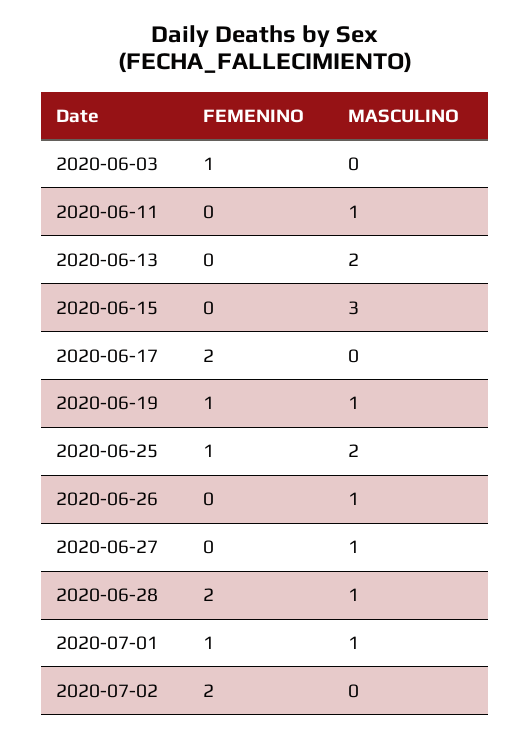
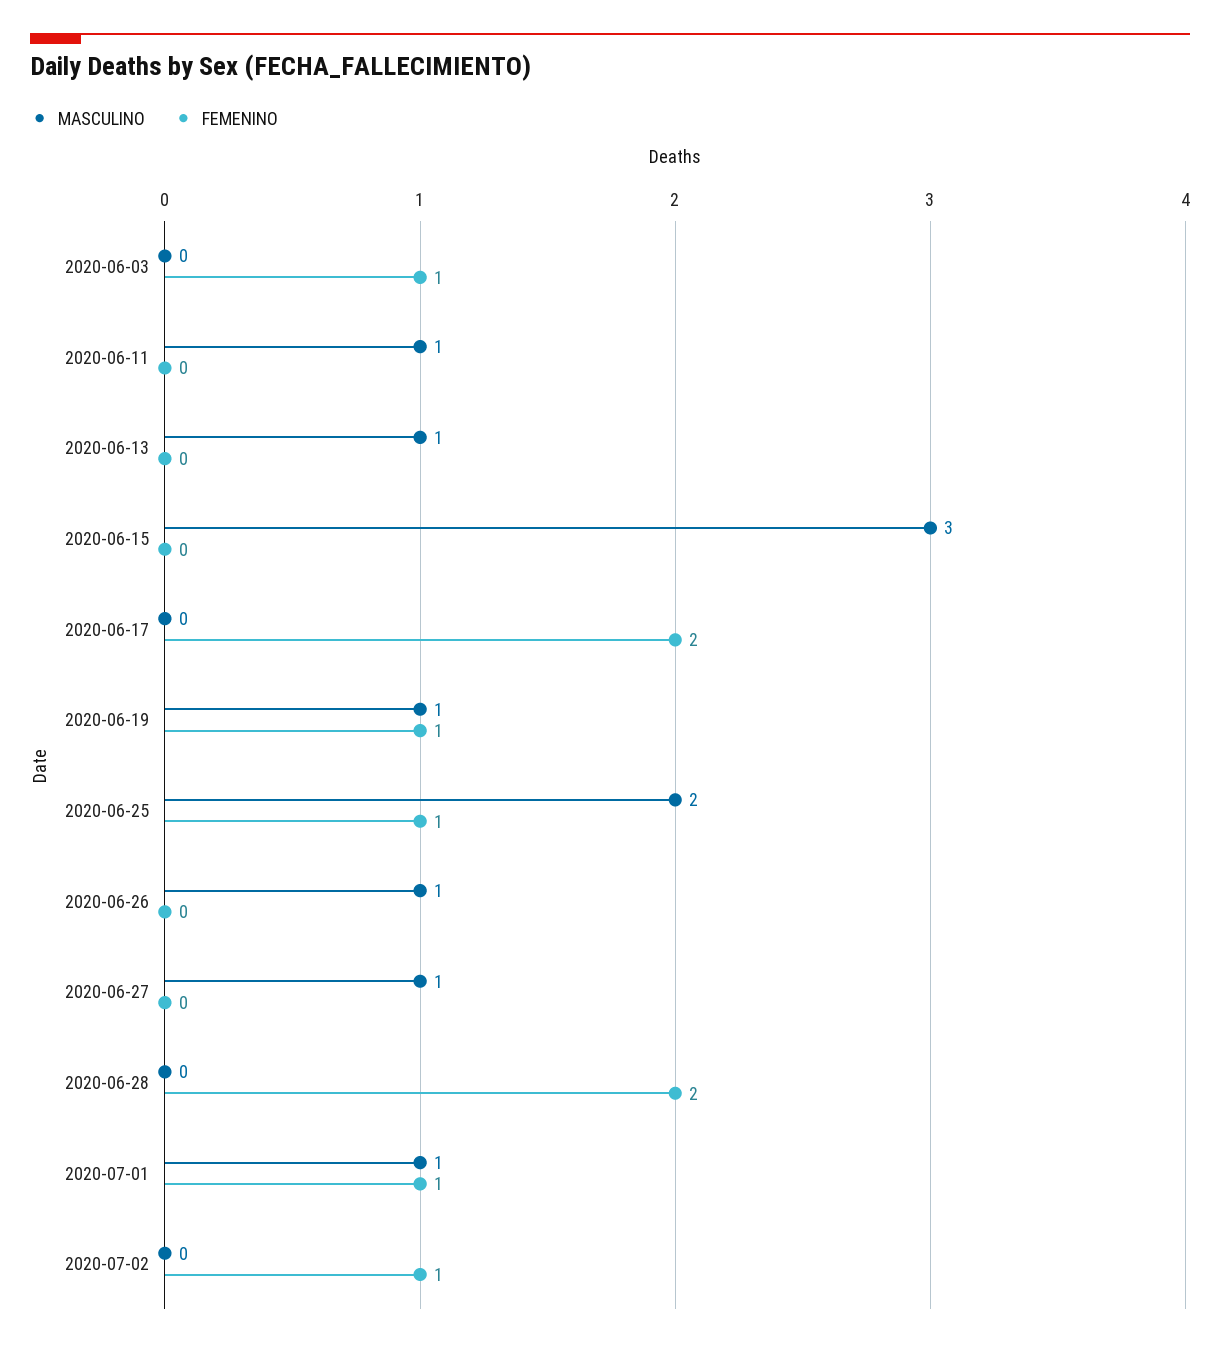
  {
    "FEMENINO": {
      "2020-06-03": 1,
      "2020-06-11": 0,
      "2020-06-13": 0,
      "2020-06-15": 0,
      "2020-06-17": 2,
      "2020-06-19": 1,
      "2020-06-25": 1,
      "2020-06-26": 0,
      "2020-06-27": 0,
      "2020-06-28": 2,
      "2020-07-01": 1,
-     "2020-07-02": 2
+     "2020-07-02": 1
    },
    "MASCULINO": {
      "2020-06-03": 0,
      "2020-06-11": 1,
-     "2020-06-13": 2,
+     "2020-06-13": 1,
      "2020-06-15": 3,
      "2020-06-17": 0,
      "2020-06-19": 1,
      "2020-06-25": 2,
      "2020-06-26": 1,
      "2020-06-27": 1,
-     "2020-06-28": 1,
+     "2020-06-28": 0,
      "2020-07-01": 1,
      "2020-07-02": 0
    }
  }

